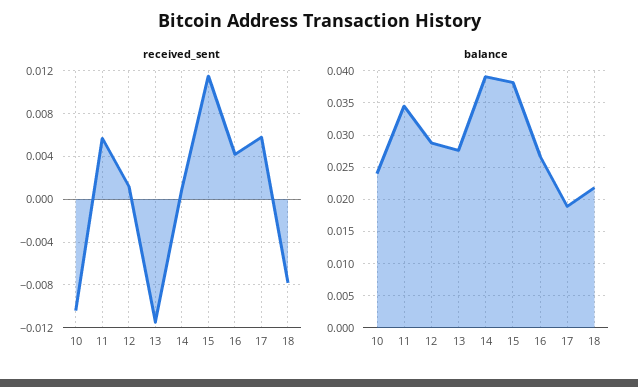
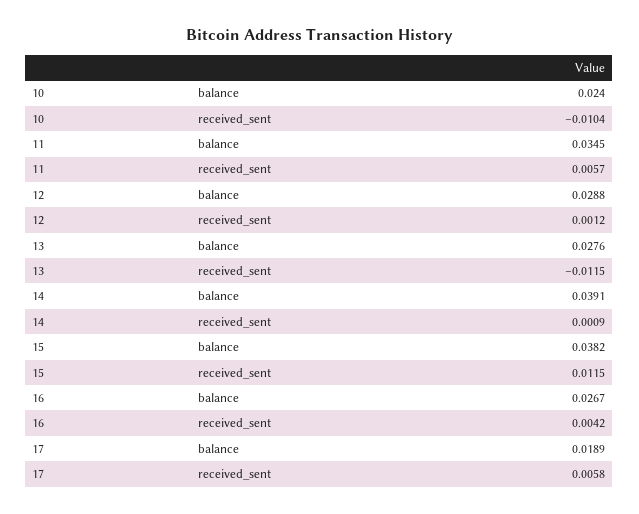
  {
    "received_sent": {
      "10": -0.0104,
      "11": 0.0057,
      "12": 0.0012,
      "13": -0.0115,
      "14": 0.0009,
      "15": 0.0115,
      "16": 0.0042,
-     "17": 0.0058,
+     "17": 0.0058
-     "18": -0.008
    },
    "balance": {
      "10": 0.024,
      "11": 0.0345,
      "12": 0.0288,
      "13": 0.0276,
      "14": 0.0391,
      "15": 0.0382,
      "16": 0.0267,
-     "17": 0.0189,
+     "17": 0.0189
-     "18": 0.022
    }
  }

